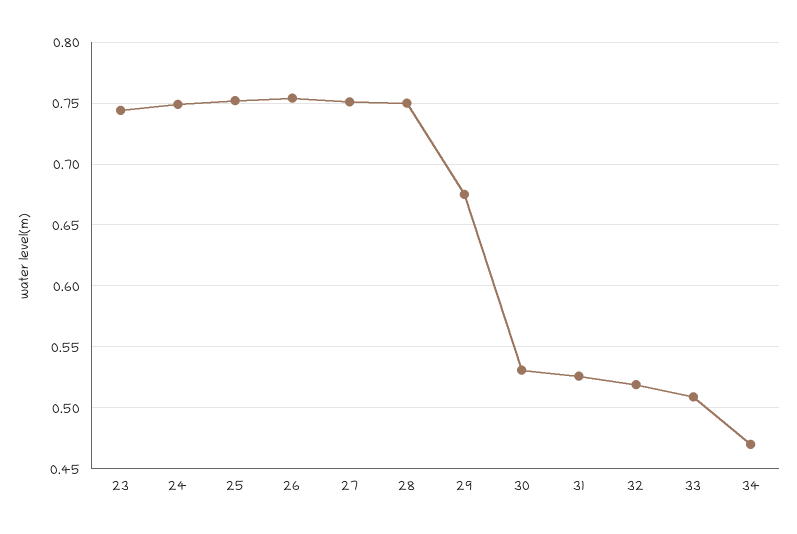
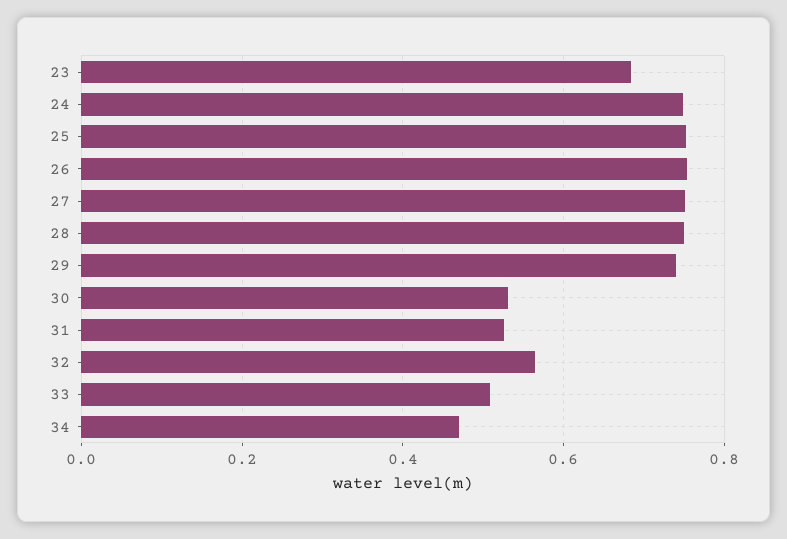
  {
-   "23": 0.745,
+   "23": 0.68,
    "24": 0.75,
    "25": 0.75,
    "26": 0.755,
    "27": 0.75,
    "28": 0.75,
-   "29": 0.675,
+   "29": 0.74,
    "30": 0.53,
    "31": 0.525,
-   "32": 0.52,
+   "32": 0.56,
    "33": 0.51,
    "34": 0.47
  }

